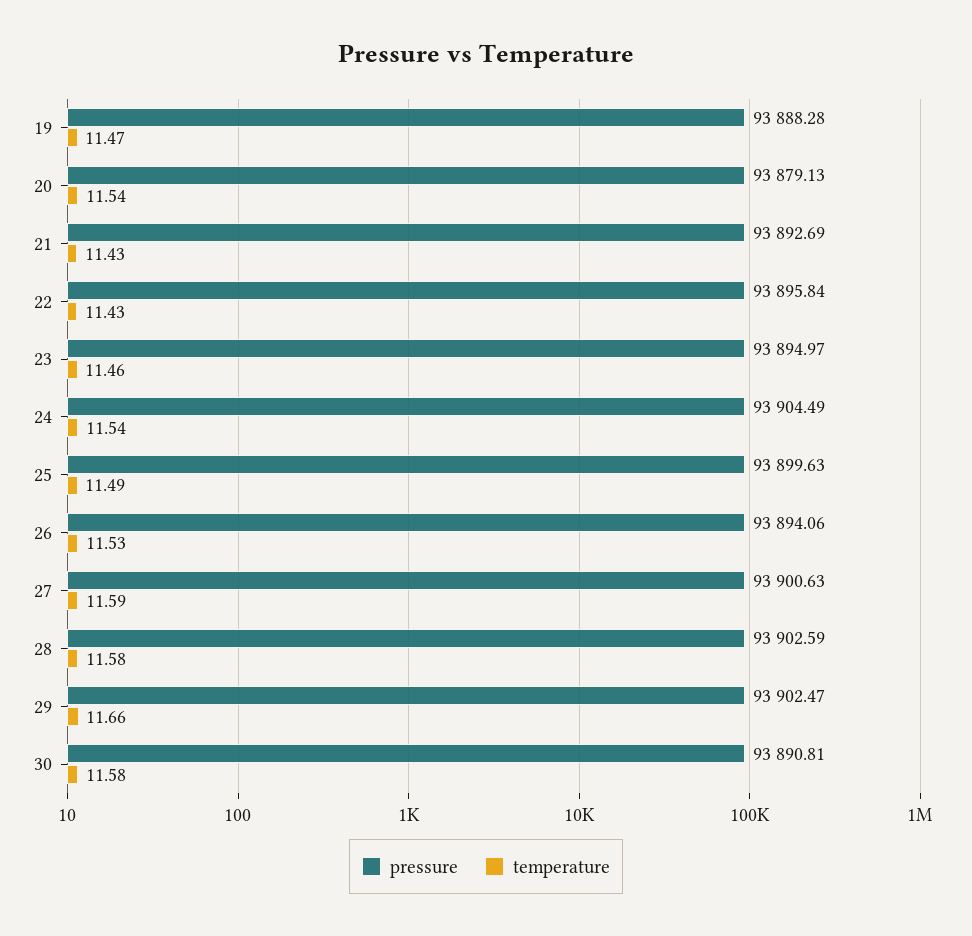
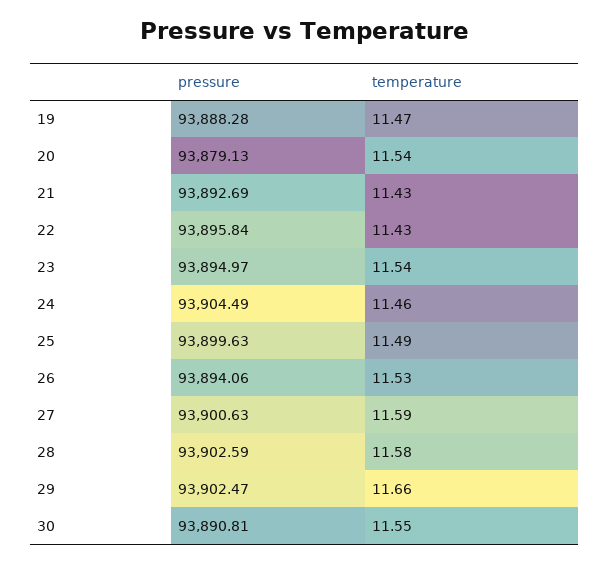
  {
    "pressure": {
      "19": 93888.28,
      "20": 93879.13,
      "21": 93892.69,
      "22": 93895.84,
      "23": 93894.97,
      "24": 93904.49,
      "25": 93899.63,
      "26": 93894.06,
      "27": 93900.63,
      "28": 93902.59,
      "29": 93902.47,
      "30": 93890.81
    },
    "temperature": {
      "19": 11.47,
      "20": 11.54,
      "21": 11.43,
      "22": 11.43,
-     "23": 11.46,
+     "23": 11.54,
-     "24": 11.54,
+     "24": 11.46,
      "25": 11.49,
      "26": 11.53,
      "27": 11.59,
      "28": 11.58,
      "29": 11.66,
-     "30": 11.58
+     "30": 11.55
    }
  }

